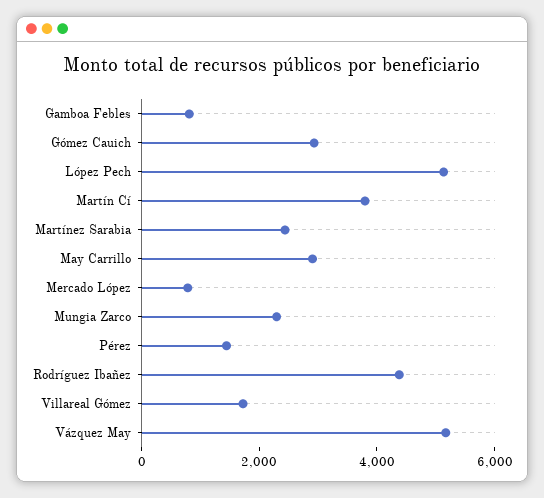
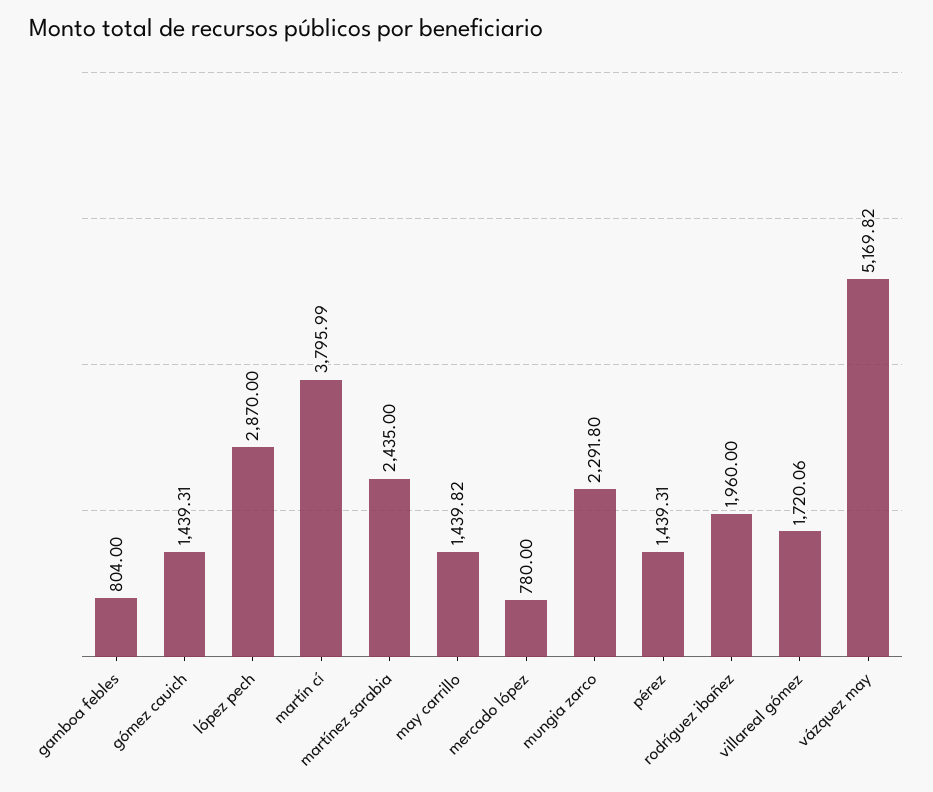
  {
    "Gamboa Febles": 804,
-   "Gómez Cauich": 3000,
+   "Gómez Cauich": 1439.31,
-   "López Pech": 5000,
+   "López Pech": 2870,
    "Martín Cí": 3795.99,
    "Martínez Sarabia": 2435,
-   "May Carrillo": 3000,
+   "May Carrillo": 1439.82,
    "Mercado López": 780,
    "Mungia Zarco": 2291.8,
    "Pérez": 1439.31,
-   "Rodríguez Ibañez": 4500,
+   "Rodríguez Ibañez": 1960,
    "Villareal Gómez": 1720.06,
    "Vázquez May": 5169.82
  }

